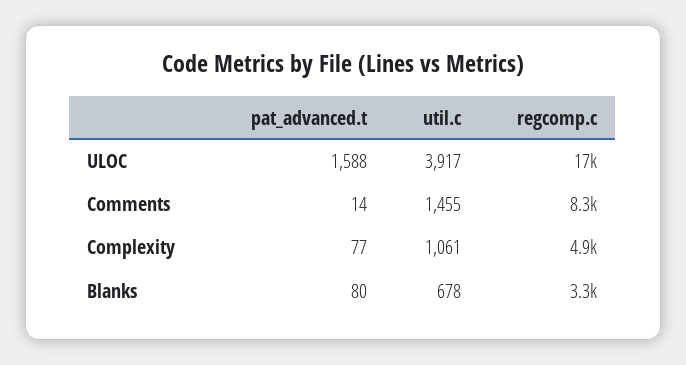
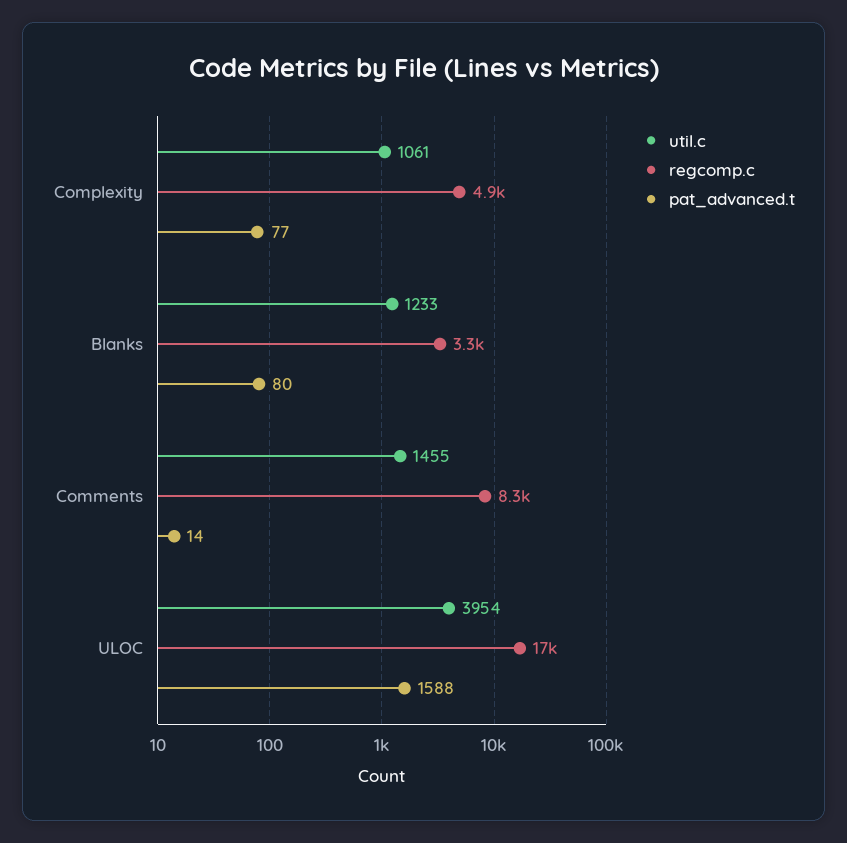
  {
    "pat_advanced.t": {
      "ULOC": 1588,
      "Comments": 14,
      "Complexity": 77,
      "Blanks": 80
    },
    "util.c": {
-     "ULOC": 3917,
+     "ULOC": 3954,
      "Comments": 1455,
      "Complexity": 1061,
-     "Blanks": 678
+     "Blanks": 1233
    },
    "regcomp.c": {
      "ULOC": 17000,
      "Comments": 8300,
      "Complexity": 4900,
      "Blanks": 3300
    }
  }

